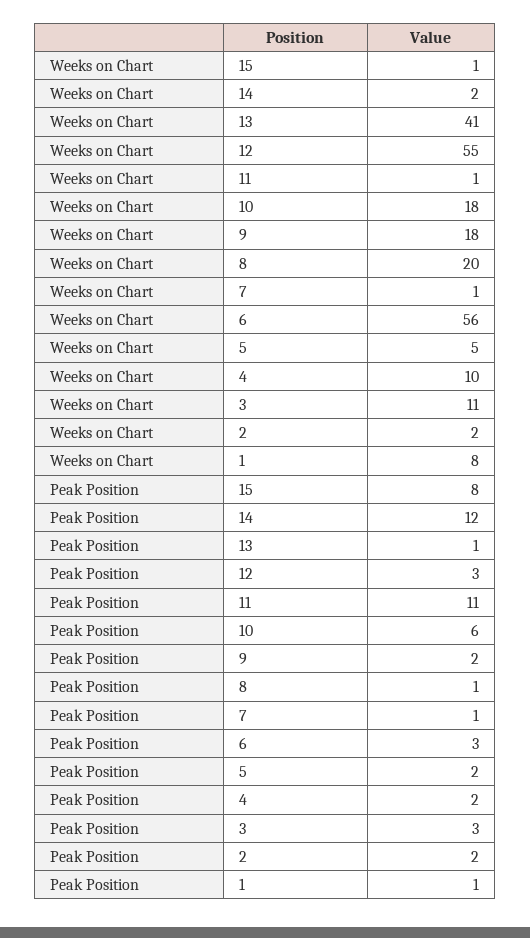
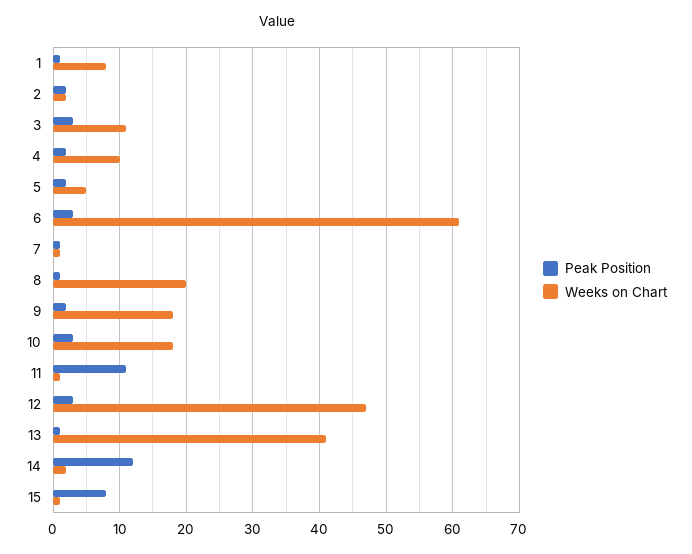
  {
    "Weeks on Chart": {
      "15": 1,
      "14": 2,
      "13": 41,
-     "12": 55,
+     "12": 47,
      "11": 1,
      "10": 18,
      "9": 18,
      "8": 20,
      "7": 1,
-     "6": 56,
+     "6": 61,
      "5": 5,
      "4": 10,
      "3": 11,
      "2": 2,
      "1": 8
    },
    "Peak Position": {
      "15": 8,
      "14": 12,
      "13": 1,
      "12": 3,
      "11": 11,
-     "10": 6,
+     "10": 3,
      "9": 2,
      "8": 1,
      "7": 1,
      "6": 3,
      "5": 2,
      "4": 2,
      "3": 3,
      "2": 2,
      "1": 1
    }
  }

